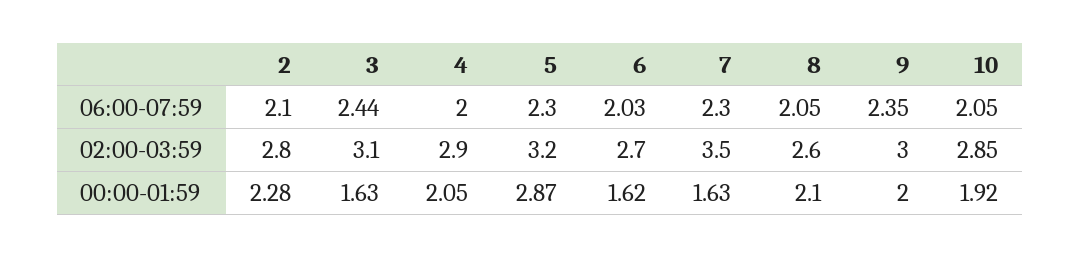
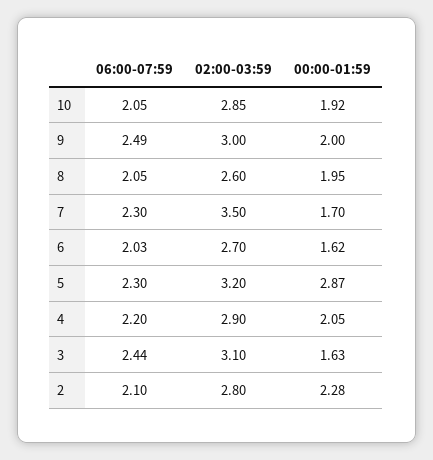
  {
    "2": {
      "06:00-07:59": 2.1,
      "02:00-03:59": 2.8,
      "00:00-01:59": 2.28
    },
    "3": {
      "06:00-07:59": 2.44,
      "02:00-03:59": 3.1,
      "00:00-01:59": 1.63
    },
    "4": {
-     "06:00-07:59": 2,
+     "06:00-07:59": 2.2,
      "02:00-03:59": 2.9,
      "00:00-01:59": 2.05
    },
    "5": {
      "06:00-07:59": 2.3,
      "02:00-03:59": 3.2,
      "00:00-01:59": 2.87
    },
    "6": {
      "06:00-07:59": 2.03,
      "02:00-03:59": 2.7,
      "00:00-01:59": 1.62
    },
    "7": {
      "06:00-07:59": 2.3,
      "02:00-03:59": 3.5,
-     "00:00-01:59": 1.63
+     "00:00-01:59": 1.7
    },
    "8": {
      "06:00-07:59": 2.05,
      "02:00-03:59": 2.6,
-     "00:00-01:59": 2.1
+     "00:00-01:59": 1.95
    },
    "9": {
-     "06:00-07:59": 2.35,
+     "06:00-07:59": 2.49,
      "02:00-03:59": 3,
      "00:00-01:59": 2
    },
    "10": {
      "06:00-07:59": 2.05,
      "02:00-03:59": 2.85,
      "00:00-01:59": 1.92
    }
  }

